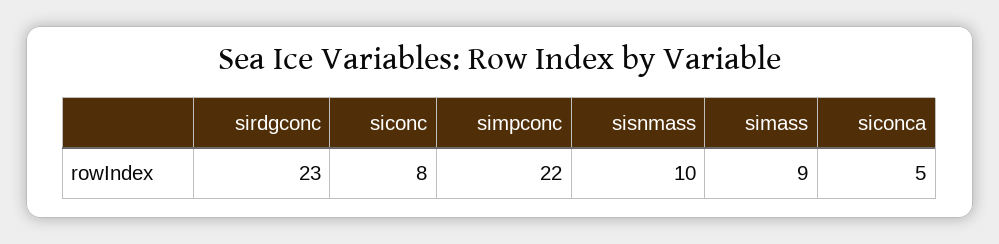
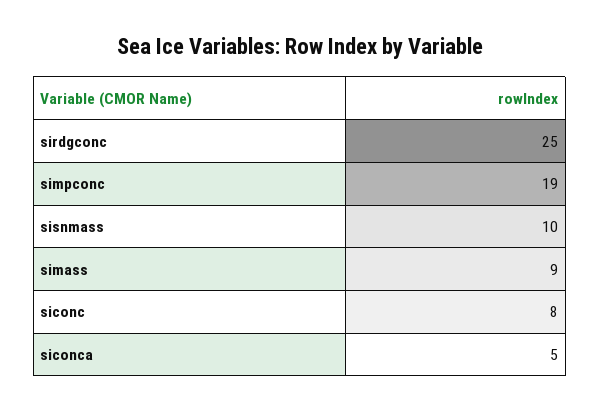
  {
-   "sirdgconc": 23,
+   "sirdgconc": 25,
    "siconc": 8,
-   "simpconc": 22,
+   "simpconc": 19,
    "sisnmass": 10,
    "simass": 9,
    "siconca": 5
  }

